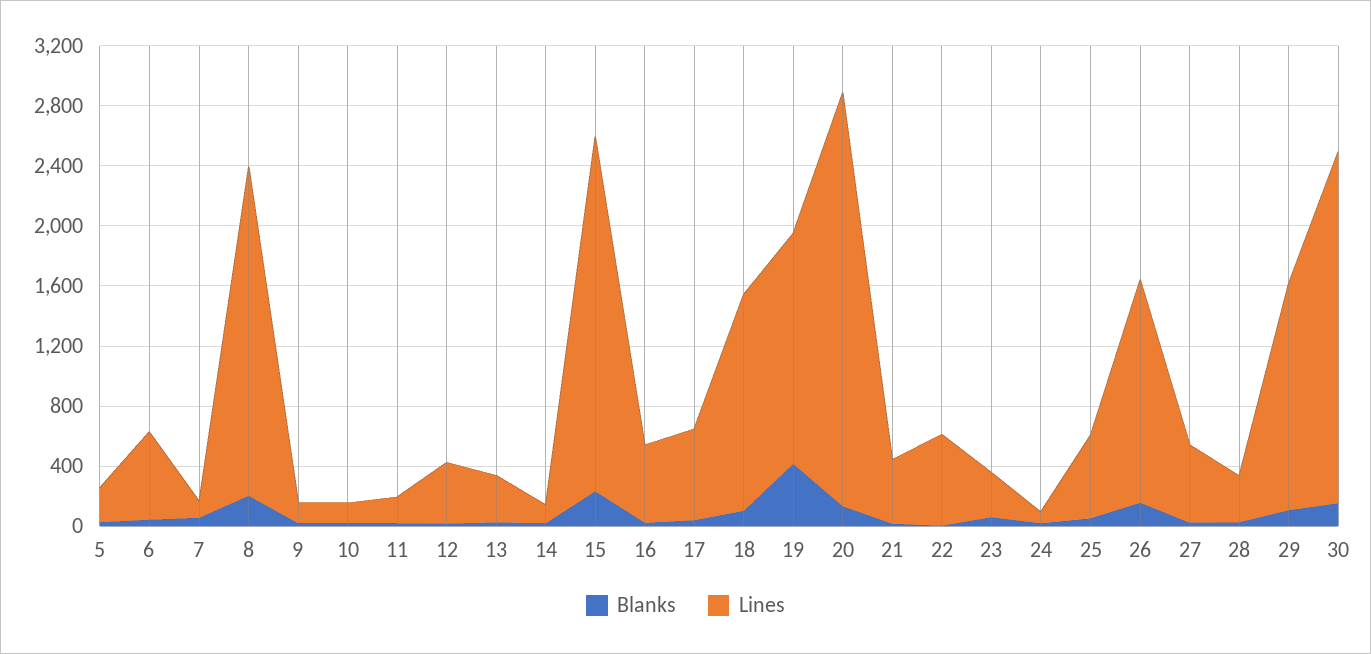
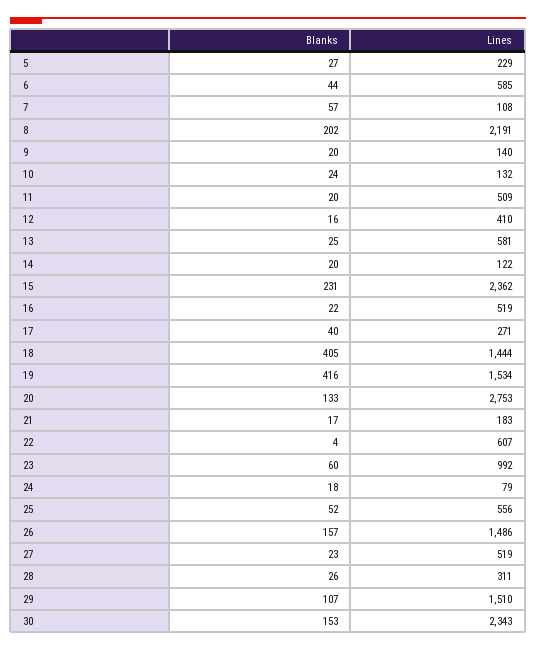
  {
    "Blanks": {
      "5": 27,
      "6": 44,
      "7": 57,
      "8": 202,
      "9": 20,
      "10": 24,
      "11": 20,
      "12": 16,
      "13": 25,
      "14": 20,
      "15": 231,
      "16": 22,
      "17": 40,
-     "18": 100,
+     "18": 405,
      "19": 416,
      "20": 133,
      "21": 17,
      "22": 4,
      "23": 60,
      "24": 18,
      "25": 52,
      "26": 157,
      "27": 23,
      "28": 26,
      "29": 107,
      "30": 153
    },
    "Lines": {
      "5": 229,
      "6": 585,
      "7": 108,
      "8": 2191,
      "9": 140,
      "10": 132,
-     "11": 200,
+     "11": 509,
      "12": 410,
-     "13": 300,
+     "13": 581,
      "14": 122,
      "15": 2362,
      "16": 519,
-     "17": 600,
+     "17": 271,
      "18": 1444,
      "19": 1534,
      "20": 2753,
-     "21": 400,
+     "21": 183,
      "22": 607,
-     "23": 300,
+     "23": 992,
      "24": 79,
      "25": 556,
      "26": 1486,
      "27": 519,
      "28": 311,
      "29": 1510,
      "30": 2343
    }
  }

